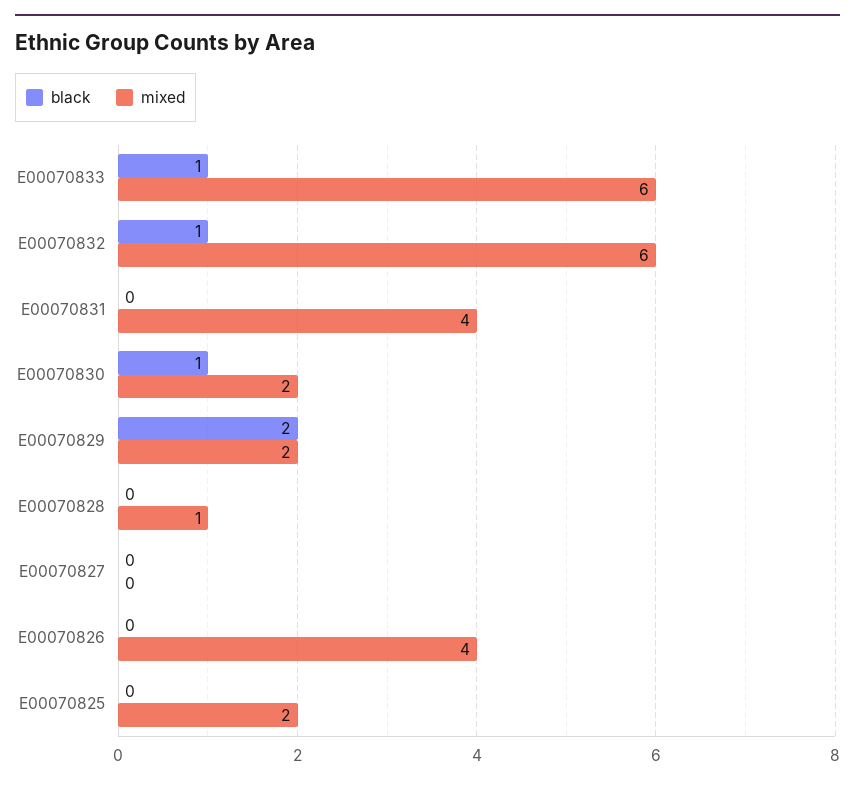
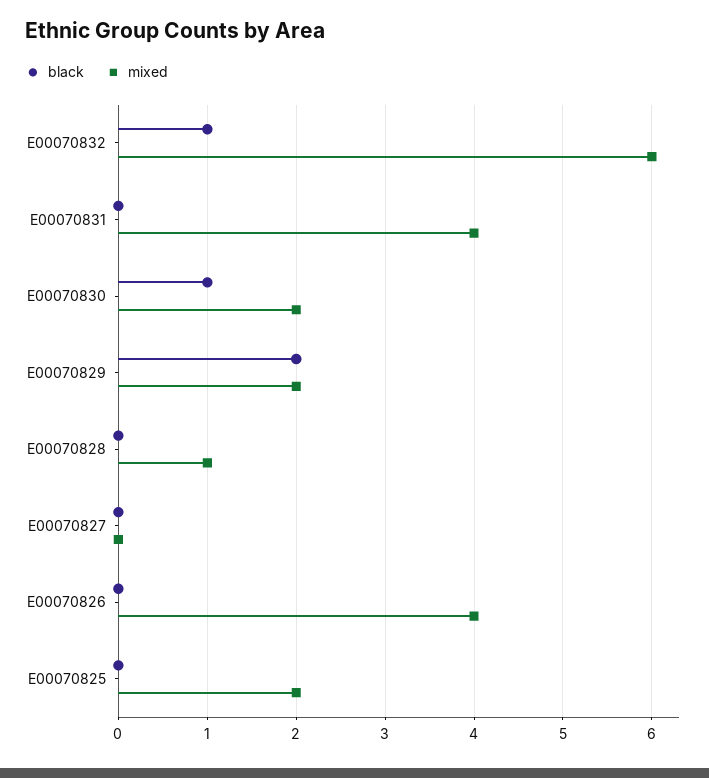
  {
    "black": {
-     "E00070833": 1,
      "E00070832": 1,
      "E00070831": 0,
      "E00070830": 1,
      "E00070829": 2,
      "E00070828": 0,
      "E00070827": 0,
      "E00070826": 0,
      "E00070825": 0
    },
    "mixed": {
-     "E00070833": 6,
      "E00070832": 6,
      "E00070831": 4,
      "E00070830": 2,
      "E00070829": 2,
      "E00070828": 1,
      "E00070827": 0,
      "E00070826": 4,
      "E00070825": 2
    }
  }

